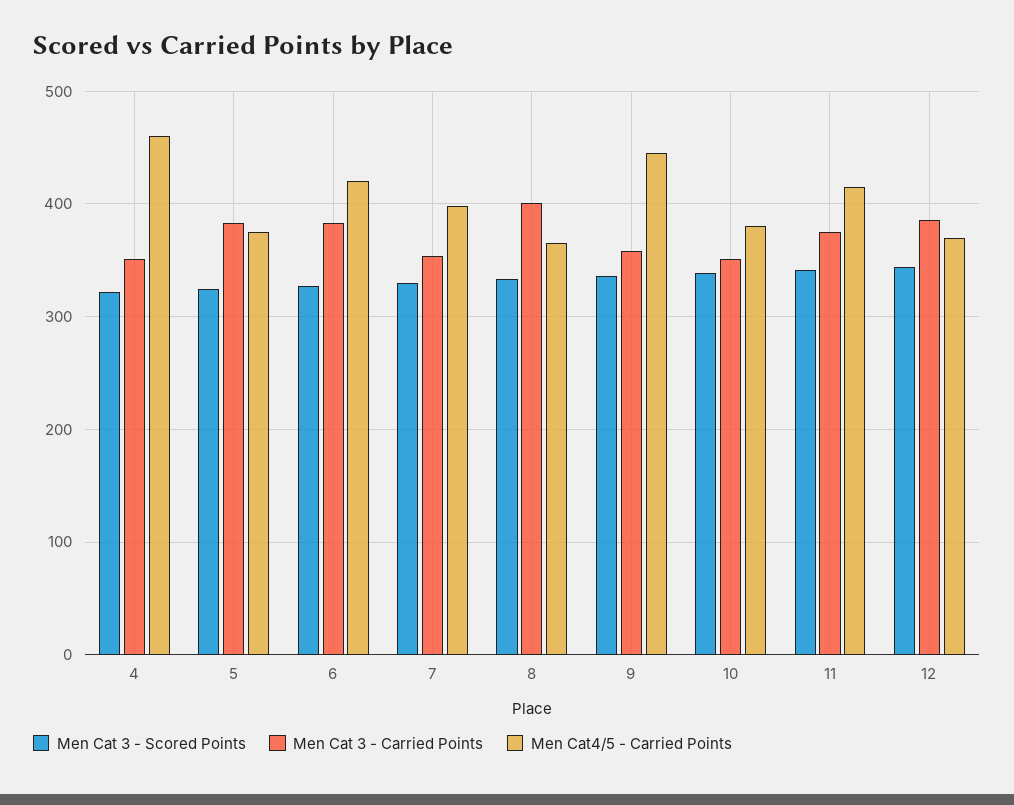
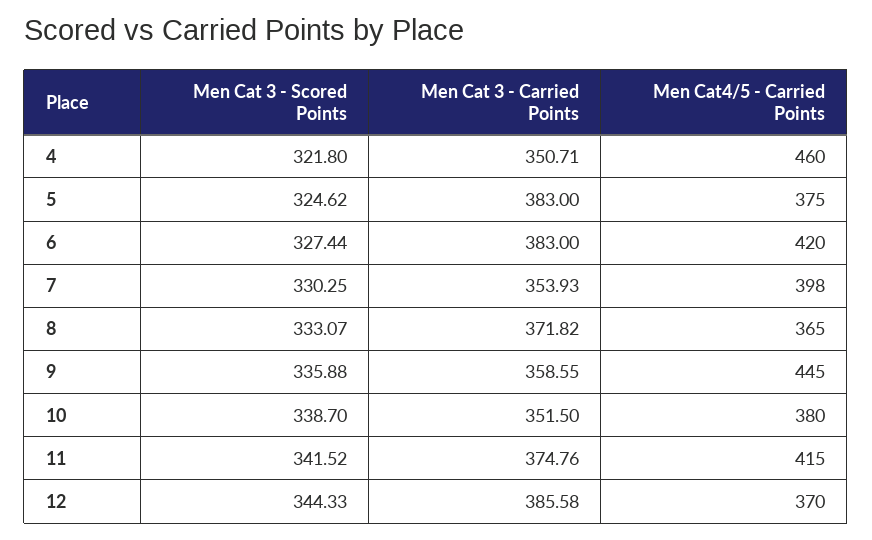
  {
    "Men Cat 3 - Scored Points": {
      "4": 321.8,
      "5": 324.62,
      "6": 327.44,
      "7": 330.25,
      "8": 333.07,
      "9": 335.88,
      "10": 338.7,
      "11": 341.52,
      "12": 344.33
    },
    "Men Cat 3 - Carried Points": {
      "4": 350.71,
      "5": 383,
      "6": 383,
      "7": 353.93,
-     "8": 400,
+     "8": 371.82,
      "9": 358.55,
      "10": 351.5,
      "11": 374.76,
      "12": 385.58
    },
    "Men Cat4/5 - Carried Points": {
      "4": 460,
      "5": 375,
      "6": 420,
      "7": 398,
      "8": 365,
      "9": 445,
      "10": 380,
      "11": 415,
      "12": 370
    }
  }

